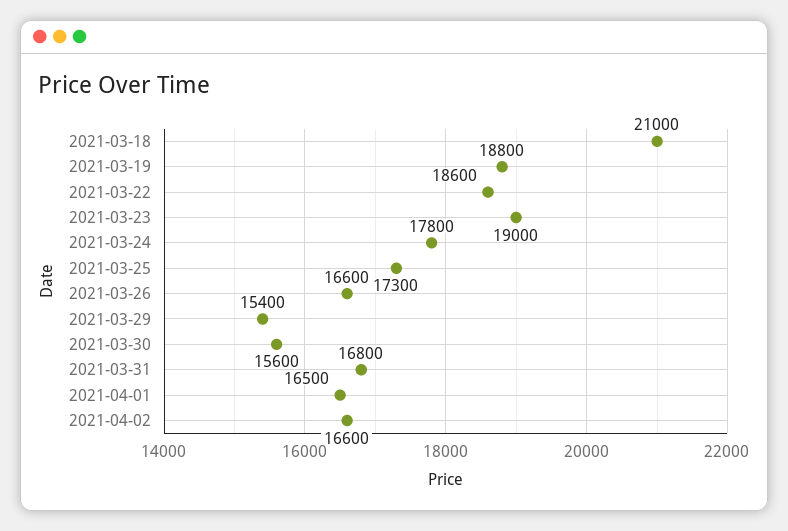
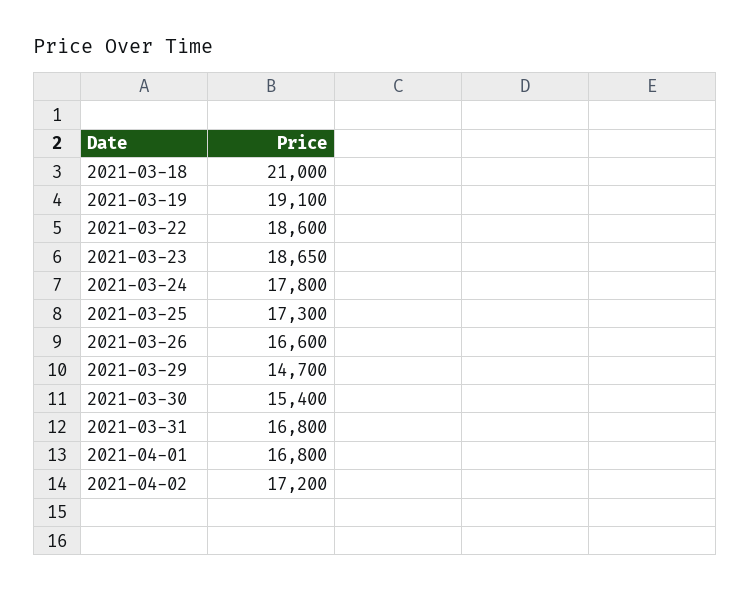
  {
    "2021-03-18": 21000,
-   "2021-03-19": 18800,
+   "2021-03-19": 19100,
    "2021-03-22": 18600,
-   "2021-03-23": 19000,
+   "2021-03-23": 18650,
    "2021-03-24": 17800,
    "2021-03-25": 17300,
    "2021-03-26": 16600,
-   "2021-03-29": 15400,
+   "2021-03-29": 14700,
-   "2021-03-30": 15600,
+   "2021-03-30": 15400,
    "2021-03-31": 16800,
-   "2021-04-01": 16500,
+   "2021-04-01": 16800,
-   "2021-04-02": 16600
+   "2021-04-02": 17200
  }

